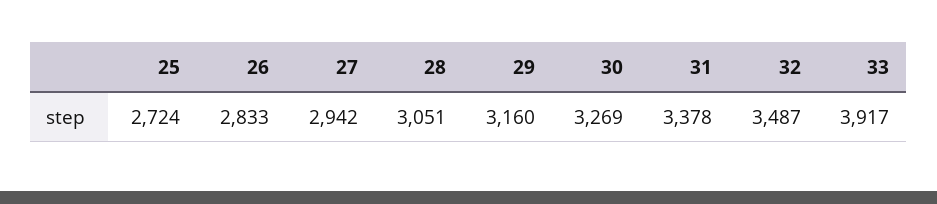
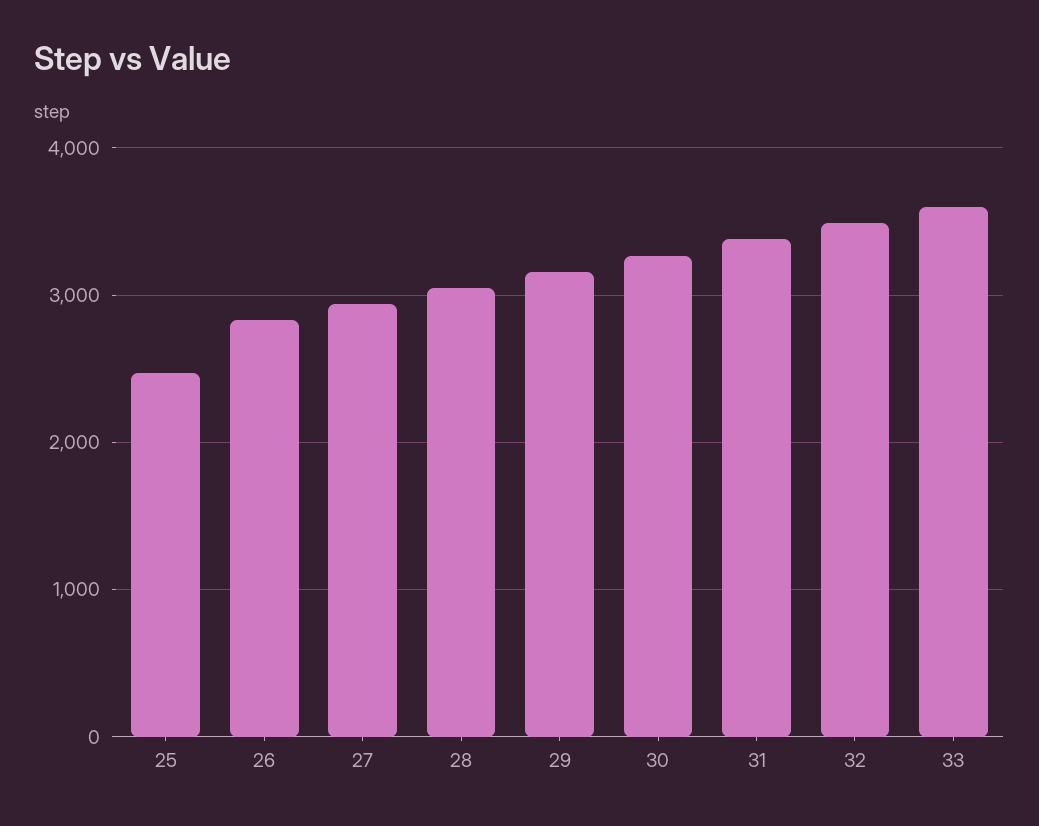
  {
-   "25": 2724,
+   "25": 2500,
    "26": 2833,
    "27": 2942,
    "28": 3051,
    "29": 3160,
    "30": 3269,
    "31": 3378,
    "32": 3487,
-   "33": 3917
+   "33": 3600
  }

